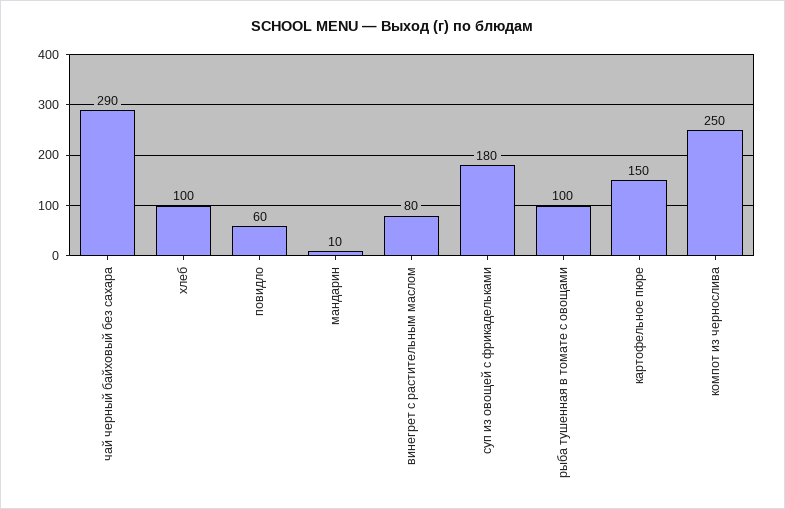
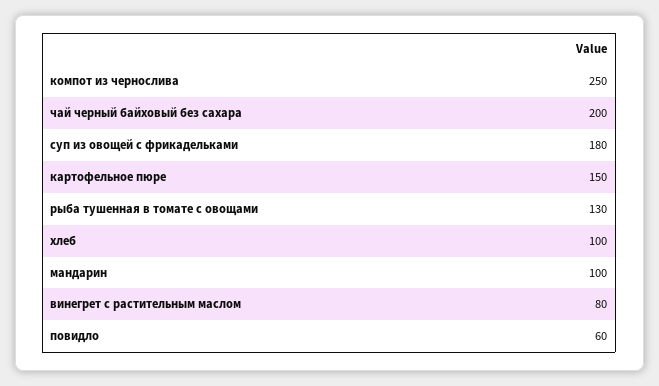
  {
-   "чай черный байховый без сахара": 290,
+   "чай черный байховый без сахара": 200,
    "хлеб": 100,
    "повидло": 60,
-   "мандарин": 10,
+   "мандарин": 100,
    "винегрет с растительным маслом": 80,
    "суп из овощей с фрикадельками": 180,
-   "рыба тушенная в томате с овощами": 100,
+   "рыба тушенная в томате с овощами": 130,
    "картофельное пюре": 150,
    "компот из чернослива": 250
  }

